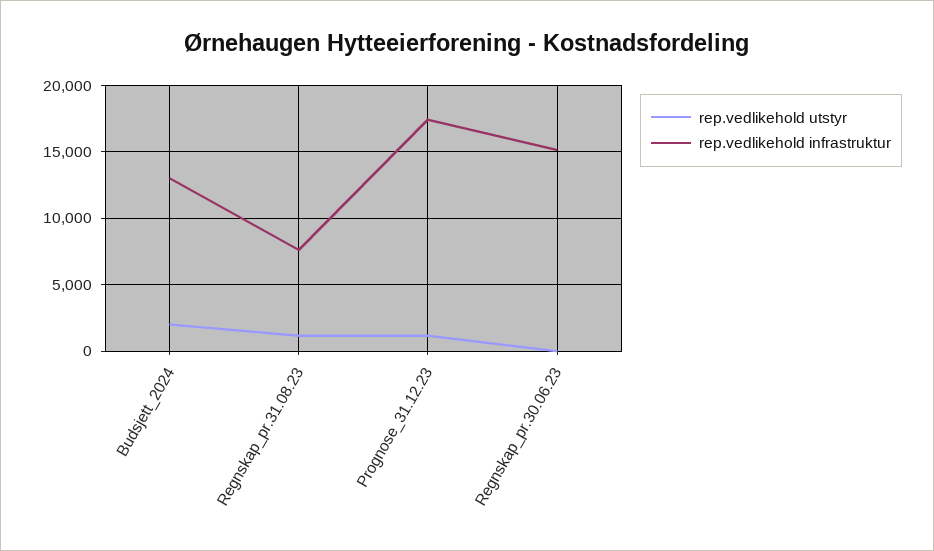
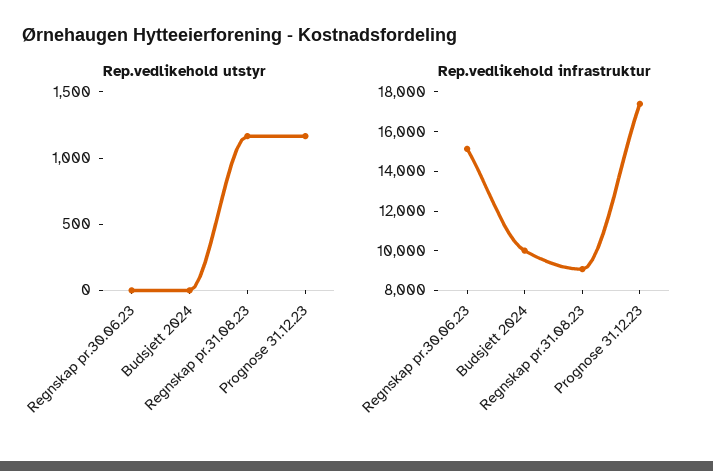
  {
    "rep.vedlikehold utstyr": {
-     "Budsjett_2024": 2000,
+     "Budsjett_2024": 0,
      "Regnskap_pr.31.08.23": 1200,
      "Prognose_31.12.23": 1200,
      "Regnskap_pr.30.06.23": 0
    },
    "rep.vedlikehold infrastruktur": {
-     "Budsjett_2024": 13000,
+     "Budsjett_2024": 10000,
-     "Regnskap_pr.31.08.23": 7500,
+     "Regnskap_pr.31.08.23": 9000,
      "Prognose_31.12.23": 17500,
      "Regnskap_pr.30.06.23": 15000
    }
  }

